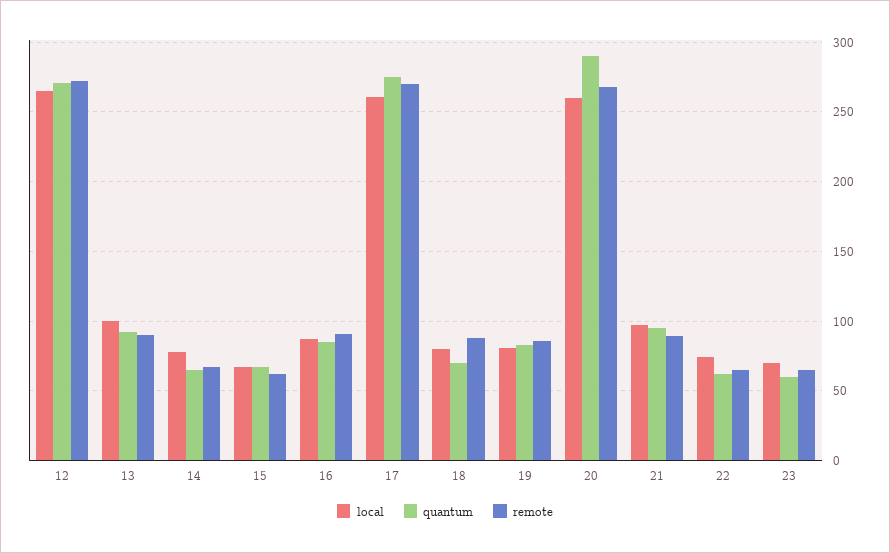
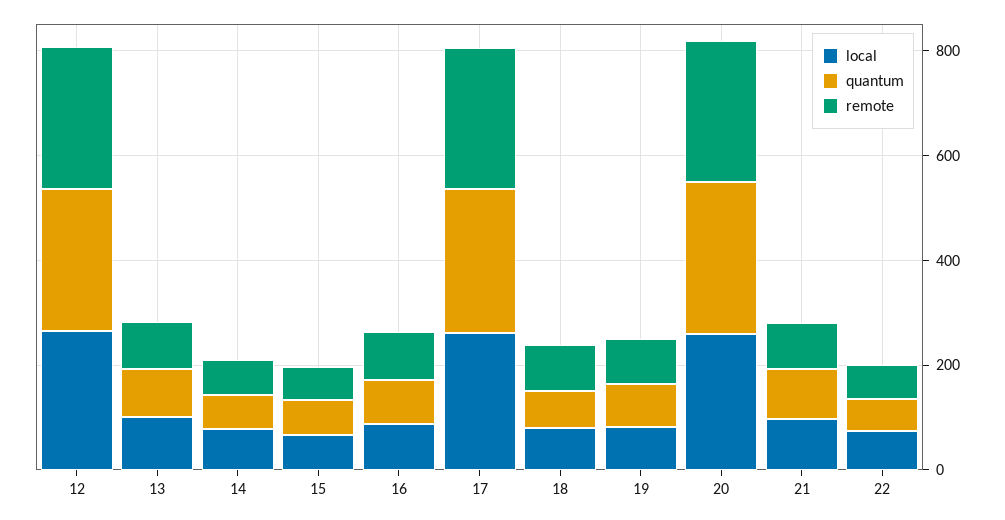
  {
    "local": {
      "12": 265,
      "13": 100,
      "14": 80,
      "15": 65,
      "16": 85,
      "17": 260,
      "18": 80,
      "19": 80,
      "20": 260,
      "21": 95,
-     "22": 75,
+     "22": 75
-     "23": 70
    },
    "quantum": {
      "12": 270,
      "13": 90,
      "14": 65,
      "15": 65,
      "16": 85,
      "17": 275,
      "18": 70,
      "19": 85,
      "20": 290,
      "21": 95,
-     "22": 60,
+     "22": 60
-     "23": 60
    },
    "remote": {
      "12": 270,
      "13": 90,
      "14": 65,
      "15": 60,
      "16": 90,
      "17": 270,
      "18": 90,
      "19": 85,
      "20": 270,
      "21": 90,
-     "22": 65,
+     "22": 65
-     "23": 65
    }
  }

